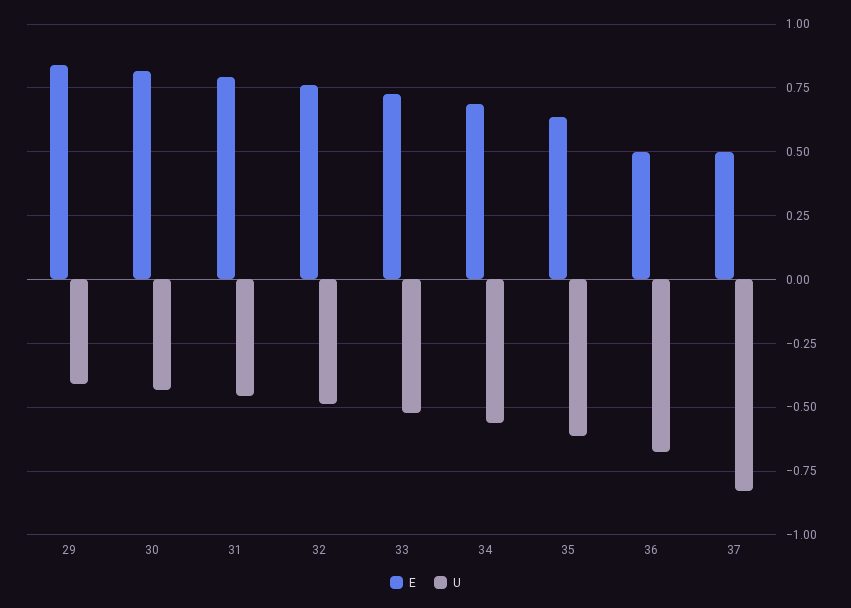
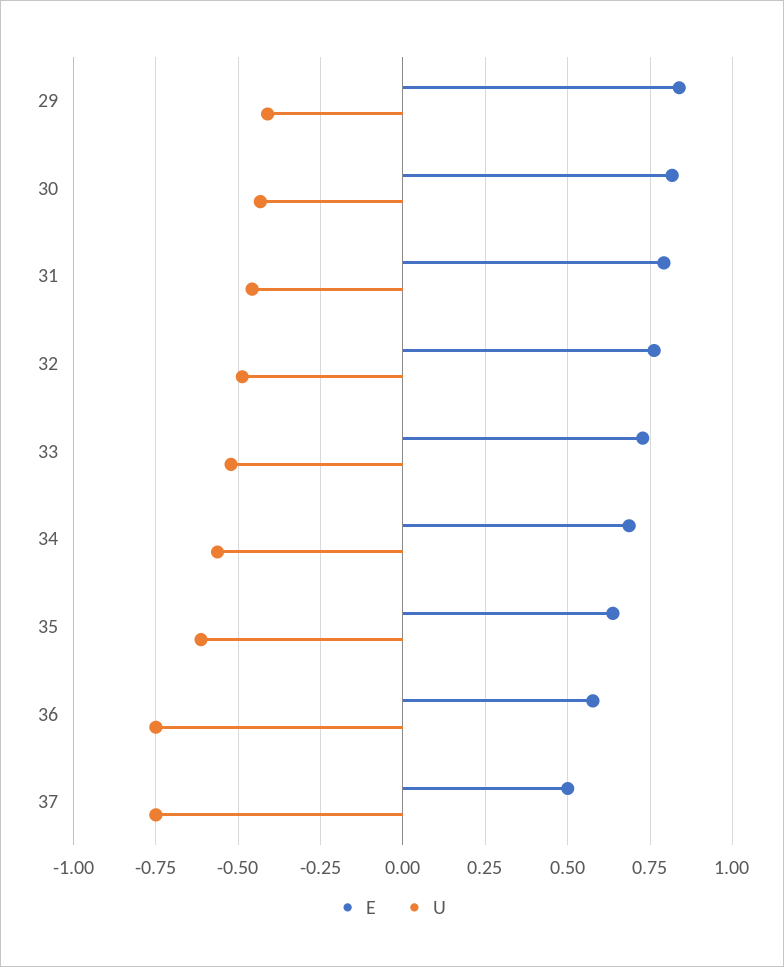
  {
    "E": {
      "29": 0.85,
      "30": 0.825,
      "31": 0.8,
      "32": 0.75,
      "33": 0.725,
      "34": 0.675,
      "35": 0.625,
-     "36": 0.5,
+     "36": 0.575,
      "37": 0.5
    },
    "U": {
      "29": -0.4,
      "30": -0.425,
      "31": -0.45,
      "32": -0.5,
      "33": -0.525,
      "34": -0.575,
      "35": -0.625,
-     "36": -0.675,
+     "36": -0.75,
-     "37": -0.825
+     "37": -0.75
    }
  }

